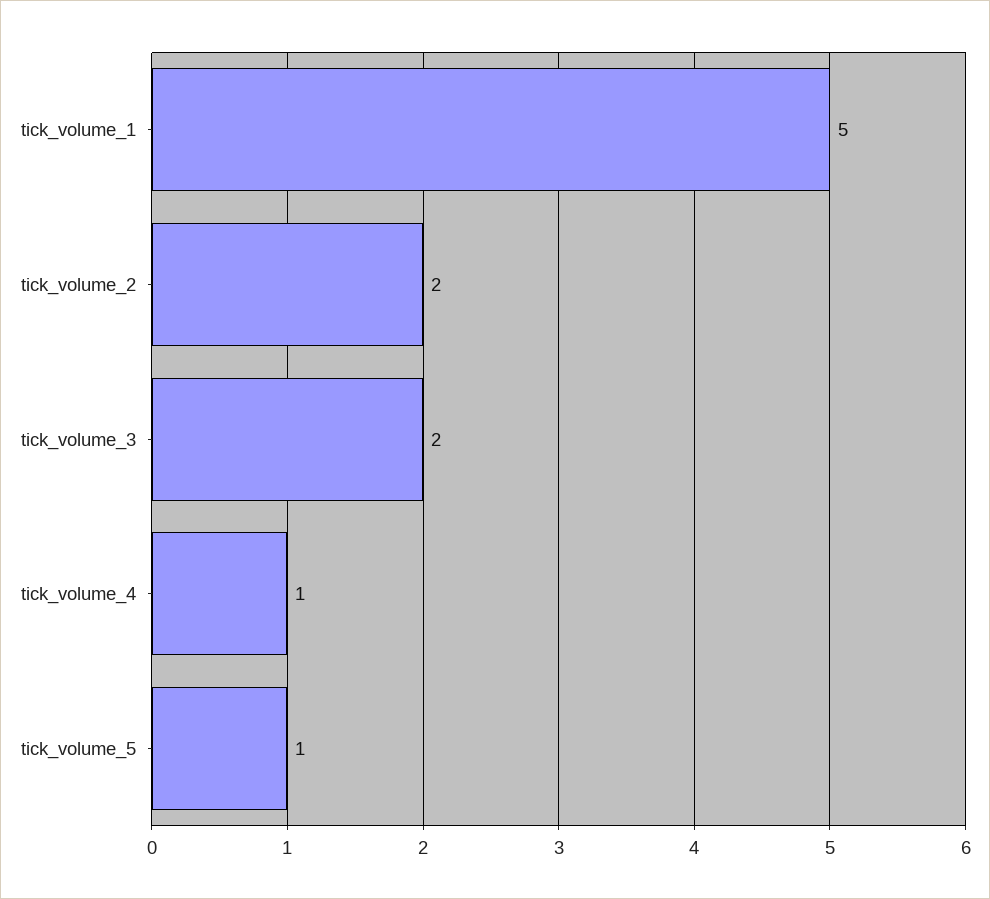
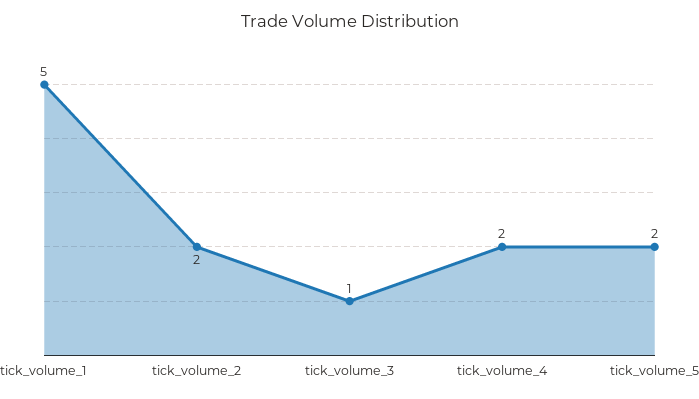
  {
    "tick_volume_1": 5,
    "tick_volume_2": 2,
-   "tick_volume_3": 2,
+   "tick_volume_3": 1,
-   "tick_volume_4": 1,
+   "tick_volume_4": 2,
-   "tick_volume_5": 1
+   "tick_volume_5": 2
  }

